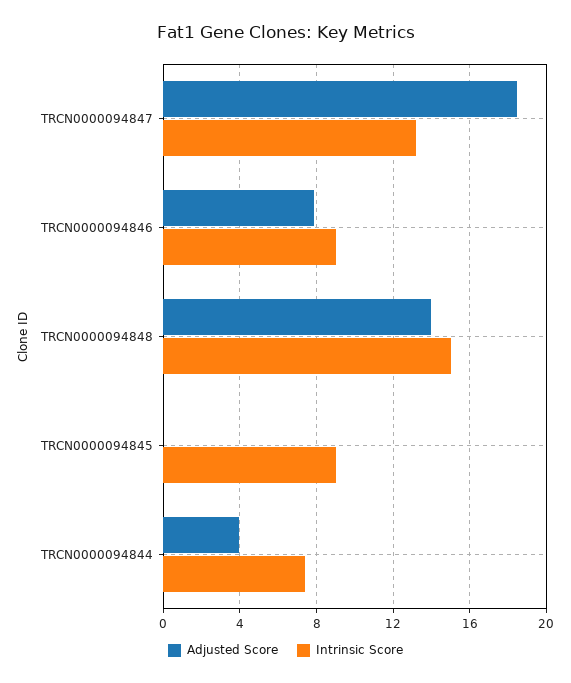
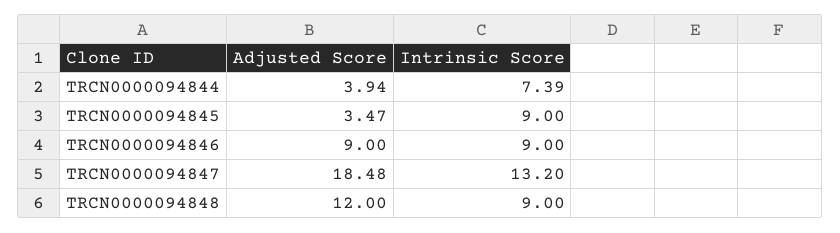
  {
    "Adjusted Score": {
      "TRCN0000094847": 18.48,
-     "TRCN0000094846": 8,
+     "TRCN0000094846": 9,
-     "TRCN0000094848": 14,
+     "TRCN0000094848": 12,
-     "TRCN0000094845": 0,
+     "TRCN0000094845": 3.47,
      "TRCN0000094844": 3.94
    },
    "Intrinsic Score": {
      "TRCN0000094847": 13.2,
      "TRCN0000094846": 9,
-     "TRCN0000094848": 15,
+     "TRCN0000094848": 9,
      "TRCN0000094845": 9,
      "TRCN0000094844": 7.39
    }
  }

